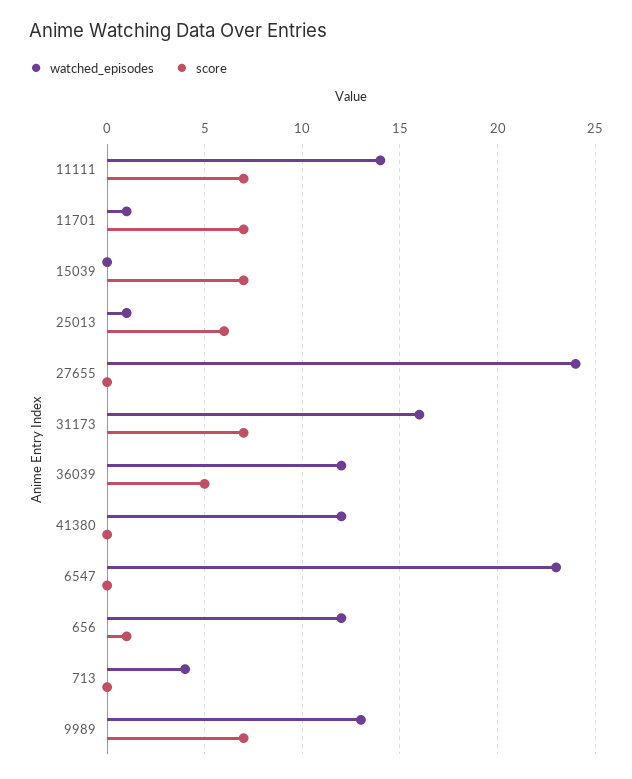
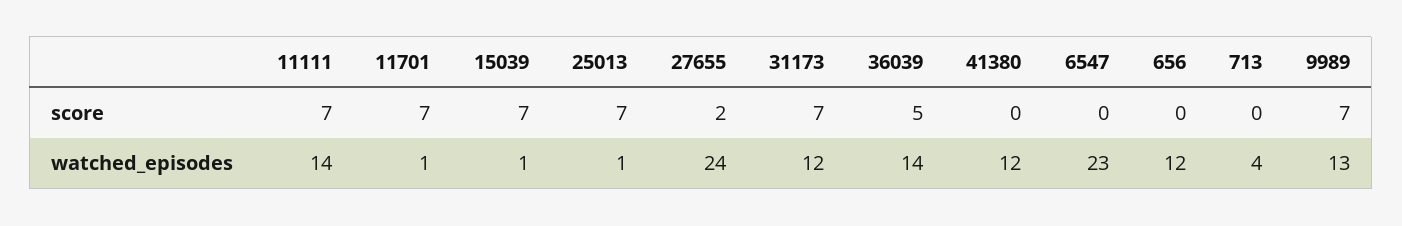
  {
    "watched_episodes": {
      "11111": 14,
      "11701": 1,
-     "15039": 0,
+     "15039": 1,
      "25013": 1,
      "27655": 24,
-     "31173": 16,
+     "31173": 12,
-     "36039": 12,
+     "36039": 14,
      "41380": 12,
      "6547": 23,
      "656": 12,
      "713": 4,
      "9989": 13
    },
    "score": {
      "11111": 7,
      "11701": 7,
      "15039": 7,
-     "25013": 6,
+     "25013": 7,
-     "27655": 0,
+     "27655": 2,
      "31173": 7,
      "36039": 5,
      "41380": 0,
      "6547": 0,
-     "656": 1,
+     "656": 0,
      "713": 0,
      "9989": 7
    }
  }

